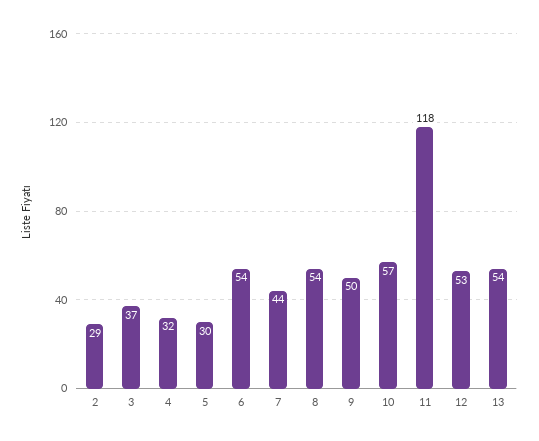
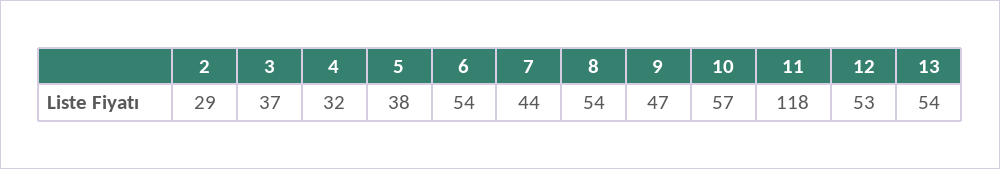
  {
    "2": 29,
    "3": 37,
    "4": 32,
-   "5": 30,
+   "5": 38,
    "6": 54,
    "7": 44,
    "8": 54,
-   "9": 50,
+   "9": 47,
    "10": 57,
    "11": 118,
    "12": 53,
    "13": 54
  }

